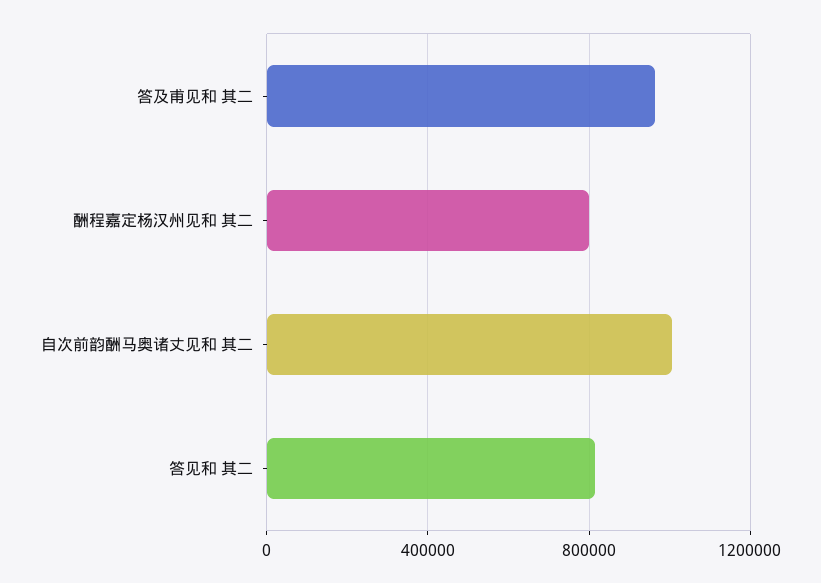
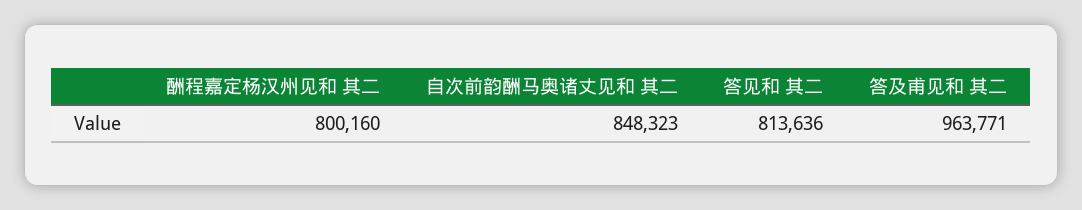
  {
    "答及甫见和 其二": 963771,
    "酬程嘉定杨汉州见和 其二": 800160,
-   "自次前韵酬马奥诸丈见和 其二": 1000000,
+   "自次前韵酬马奥诸丈见和 其二": 848323,
    "答见和 其二": 813636
  }

